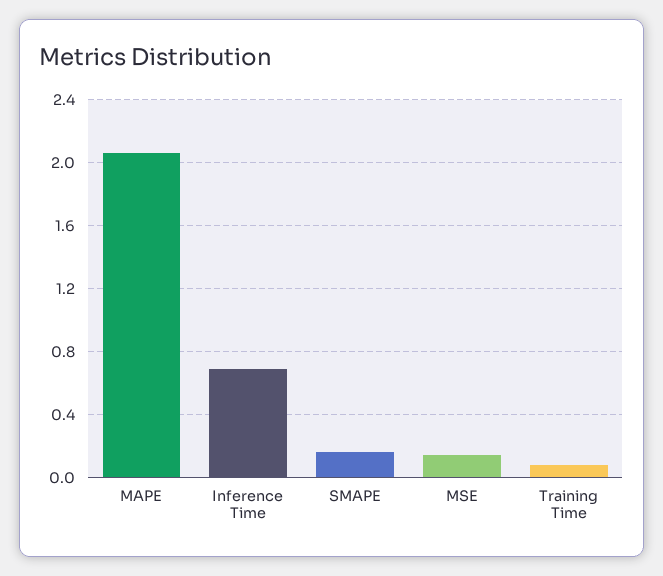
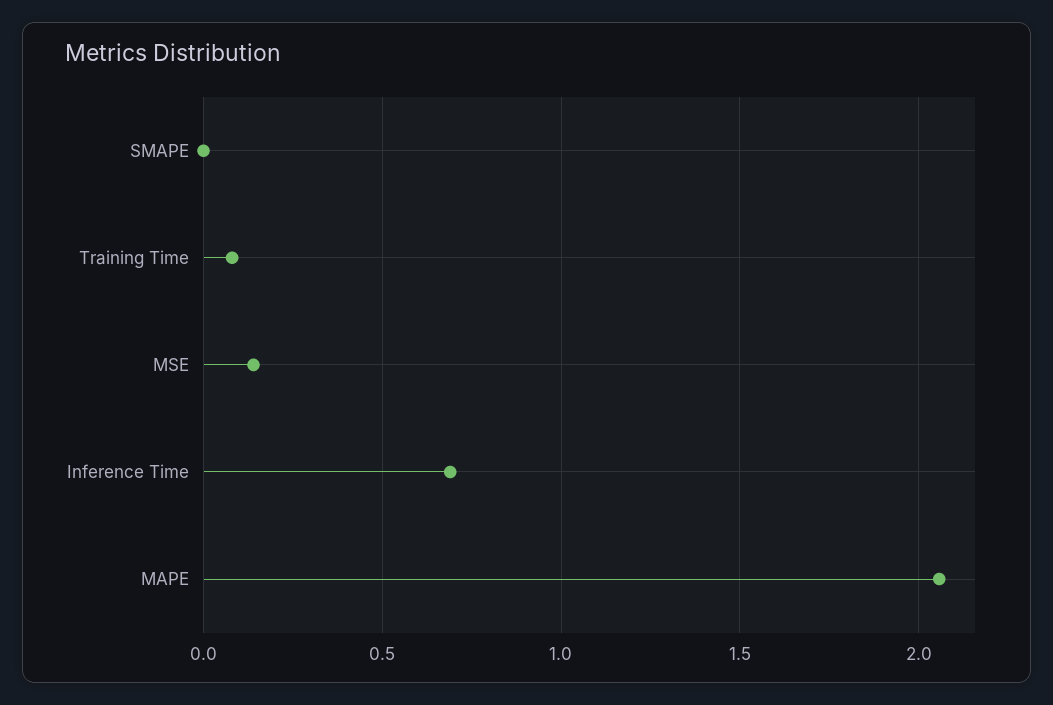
  {
    "MAPE": 2.05,
    "Inference Time": 0.7,
-   "SMAPE": 0.15,
+   "SMAPE": 0,
    "MSE": 0.15,
    "Training Time": 0.1
  }

